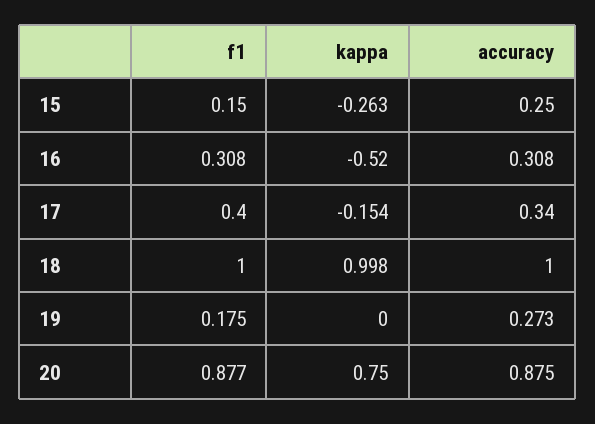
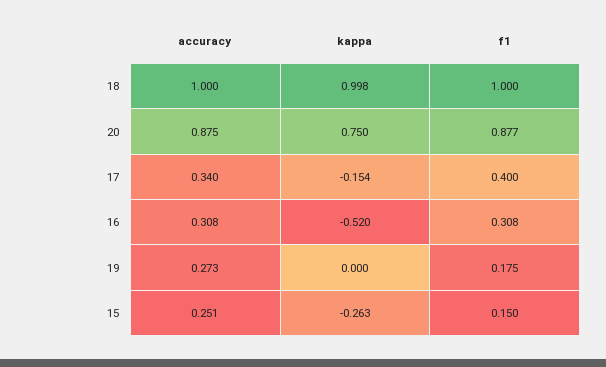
  {
    "f1": {
      "15": 0.15,
      "16": 0.308,
      "17": 0.4,
      "18": 1,
      "19": 0.175,
      "20": 0.877
    },
    "kappa": {
      "15": -0.263,
      "16": -0.52,
      "17": -0.154,
      "18": 0.998,
      "19": 0,
      "20": 0.75
    },
    "accuracy": {
-     "15": 0.25,
+     "15": 0.251,
      "16": 0.308,
      "17": 0.34,
      "18": 1,
      "19": 0.273,
      "20": 0.875
    }
  }

